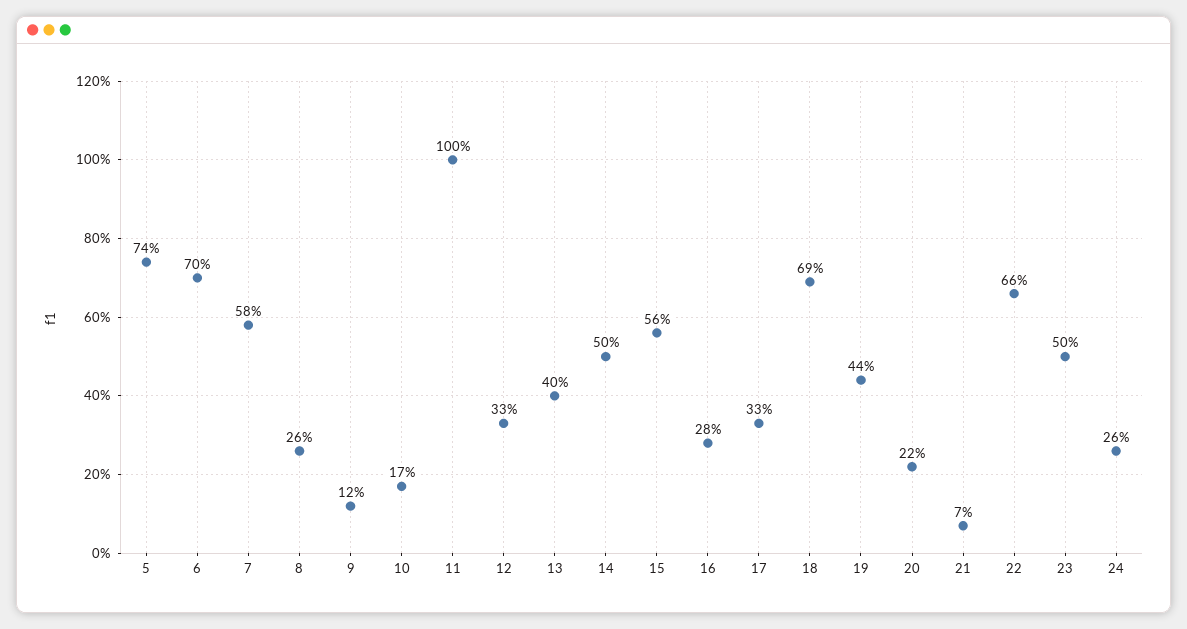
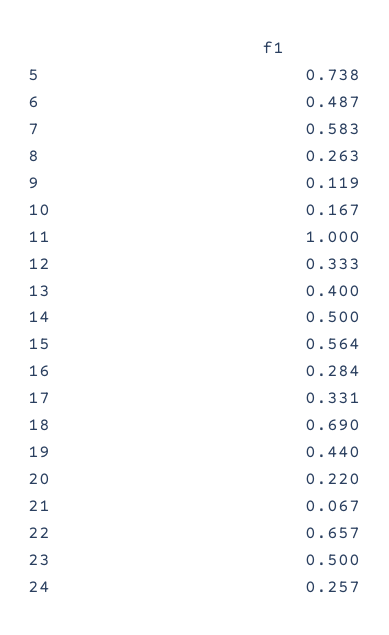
  {
    "5": 0.738,
-   "6": 0.7,
+   "6": 0.487,
    "7": 0.583,
    "8": 0.263,
    "9": 0.119,
    "10": 0.167,
    "11": 1,
    "12": 0.333,
    "13": 0.4,
    "14": 0.5,
    "15": 0.564,
    "16": 0.284,
    "17": 0.331,
    "18": 0.69,
    "19": 0.44,
    "20": 0.22,
    "21": 0.067,
    "22": 0.657,
    "23": 0.5,
    "24": 0.257
  }

